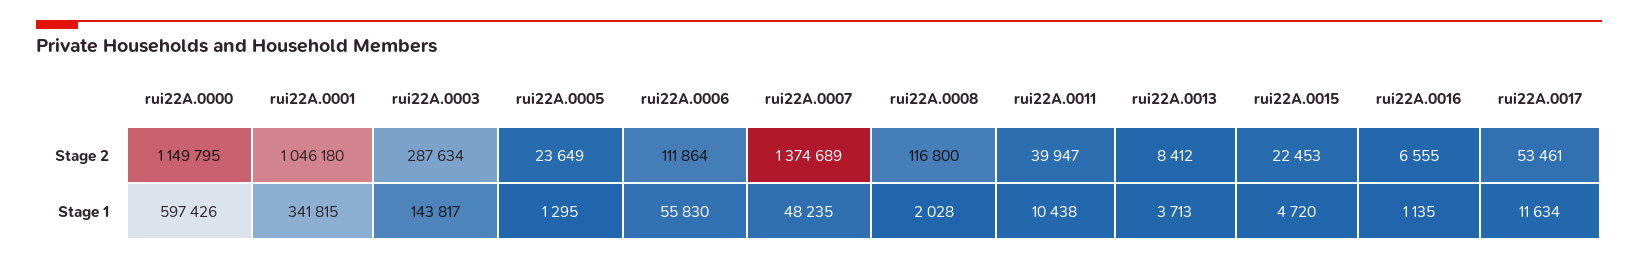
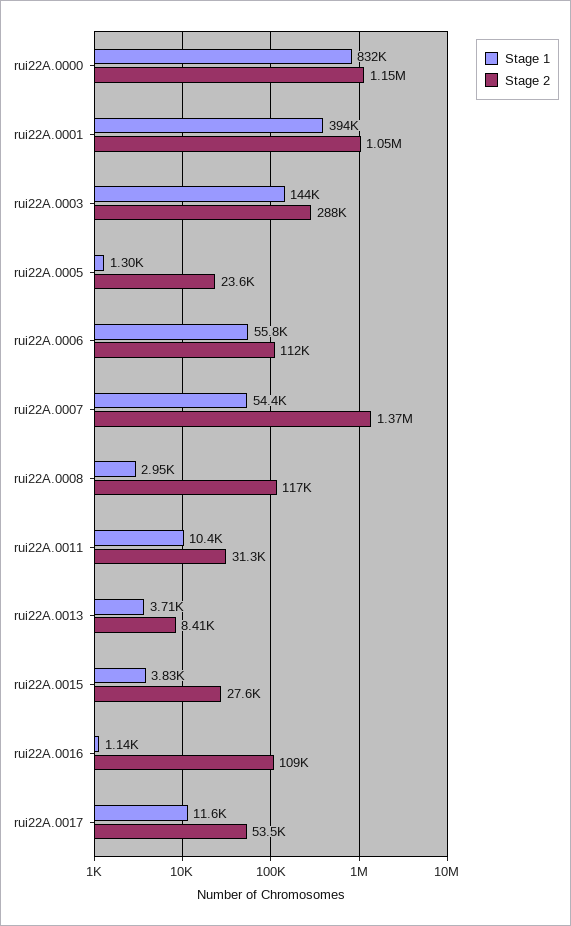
  {
    "Stage 2": {
      "rui22A.0000": 1149795,
      "rui22A.0001": 1046180,
      "rui22A.0003": 287634,
      "rui22A.0005": 23649,
      "rui22A.0006": 111864,
      "rui22A.0007": 1374689,
      "rui22A.0008": 116800,
-     "rui22A.0011": 39947,
+     "rui22A.0011": 31300,
      "rui22A.0013": 8412,
-     "rui22A.0015": 22453,
+     "rui22A.0015": 27600,
-     "rui22A.0016": 6555,
+     "rui22A.0016": 109000,
      "rui22A.0017": 53461
    },
    "Stage 1": {
-     "rui22A.0000": 597426,
+     "rui22A.0000": 832000,
-     "rui22A.0001": 341815,
+     "rui22A.0001": 394000,
      "rui22A.0003": 143817,
      "rui22A.0005": 1295,
      "rui22A.0006": 55830,
-     "rui22A.0007": 48235,
+     "rui22A.0007": 54400,
-     "rui22A.0008": 2028,
+     "rui22A.0008": 2950,
      "rui22A.0011": 10438,
      "rui22A.0013": 3713,
-     "rui22A.0015": 4720,
+     "rui22A.0015": 3830,
      "rui22A.0016": 1135,
      "rui22A.0017": 11634
    }
  }

